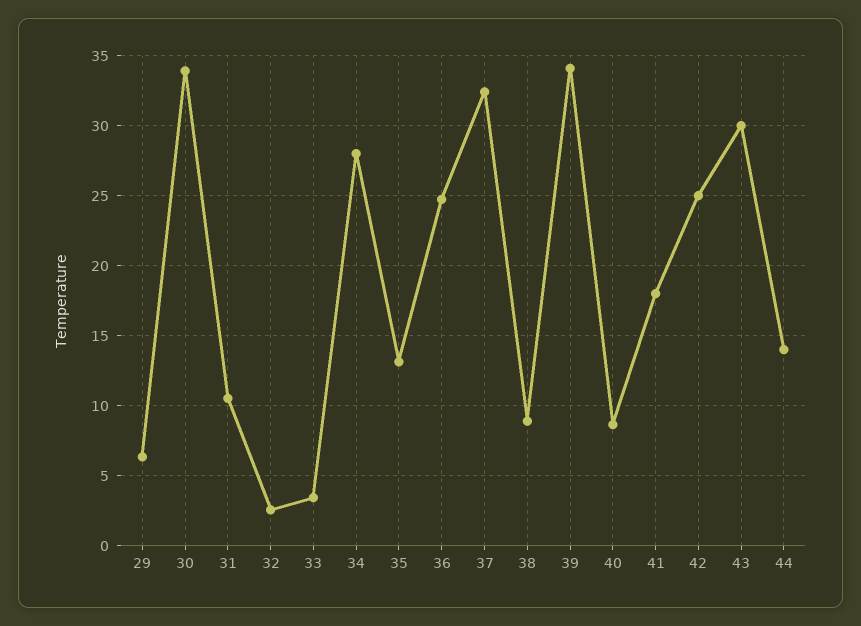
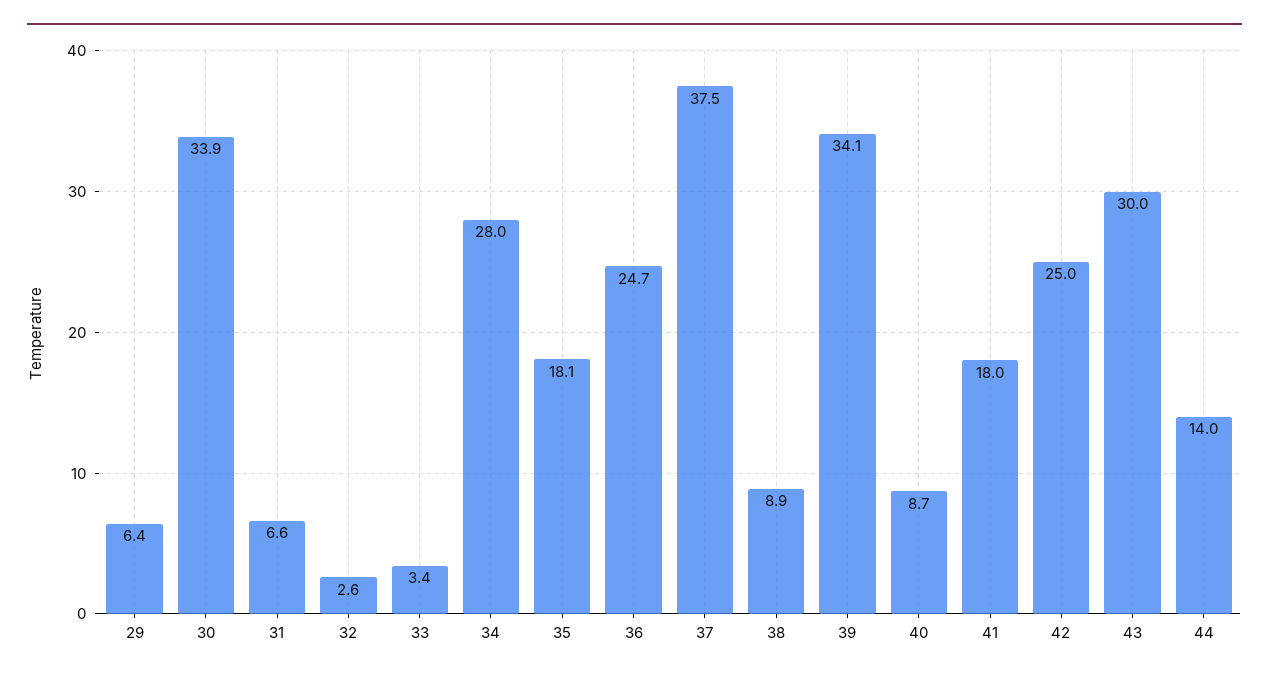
  {
    "29": 6.4,
    "30": 33.9,
-   "31": 10.5,
+   "31": 6.6,
    "32": 2.6,
    "33": 3.4,
    "34": 28,
-   "35": 13,
+   "35": 18.1,
    "36": 24.7,
-   "37": 32.5,
+   "37": 37.5,
    "38": 8.9,
    "39": 34.1,
    "40": 8.7,
    "41": 18,
    "42": 25,
    "43": 30,
    "44": 14
  }

